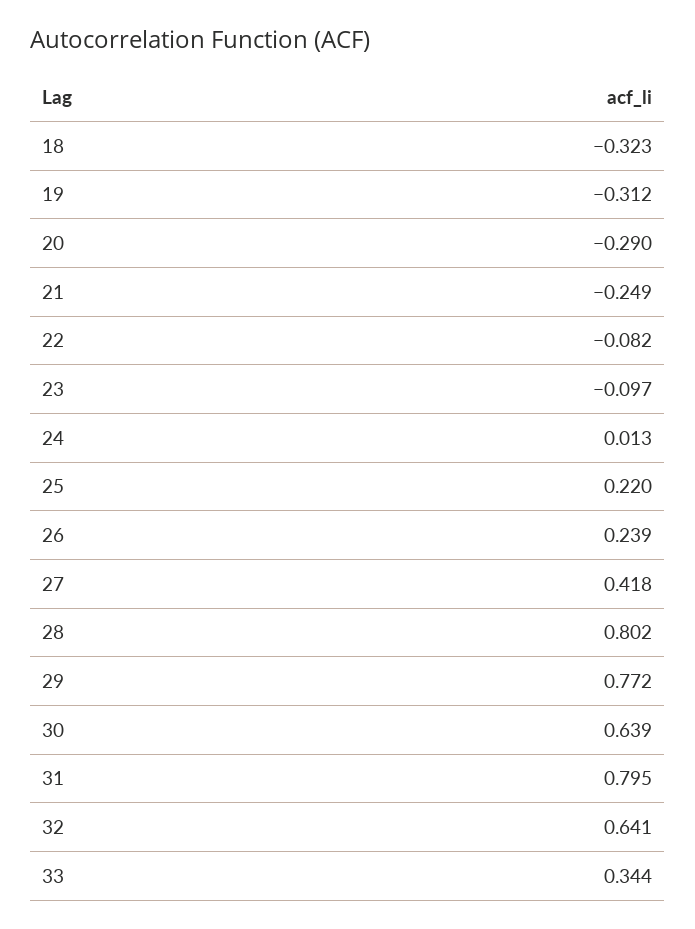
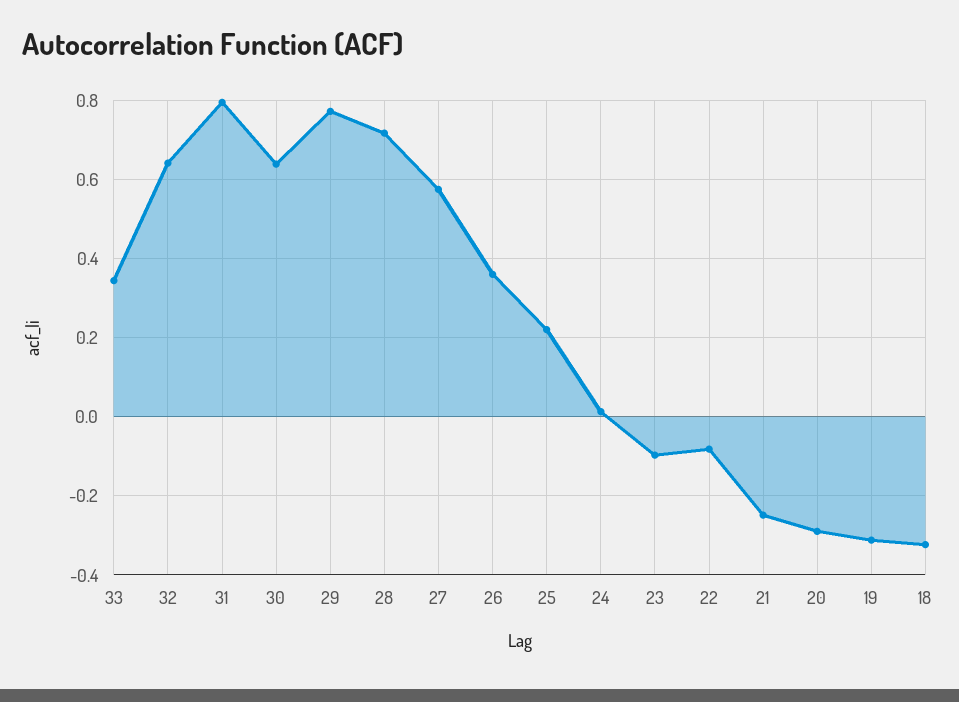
  {
    "18": -0.323,
    "19": -0.312,
    "20": -0.29,
    "21": -0.249,
    "22": -0.082,
    "23": -0.097,
    "24": 0.013,
    "25": 0.22,
-   "26": 0.239,
+   "26": 0.36,
-   "27": 0.418,
+   "27": 0.58,
-   "28": 0.802,
+   "28": 0.72,
    "29": 0.772,
    "30": 0.639,
    "31": 0.795,
    "32": 0.641,
    "33": 0.344
  }

